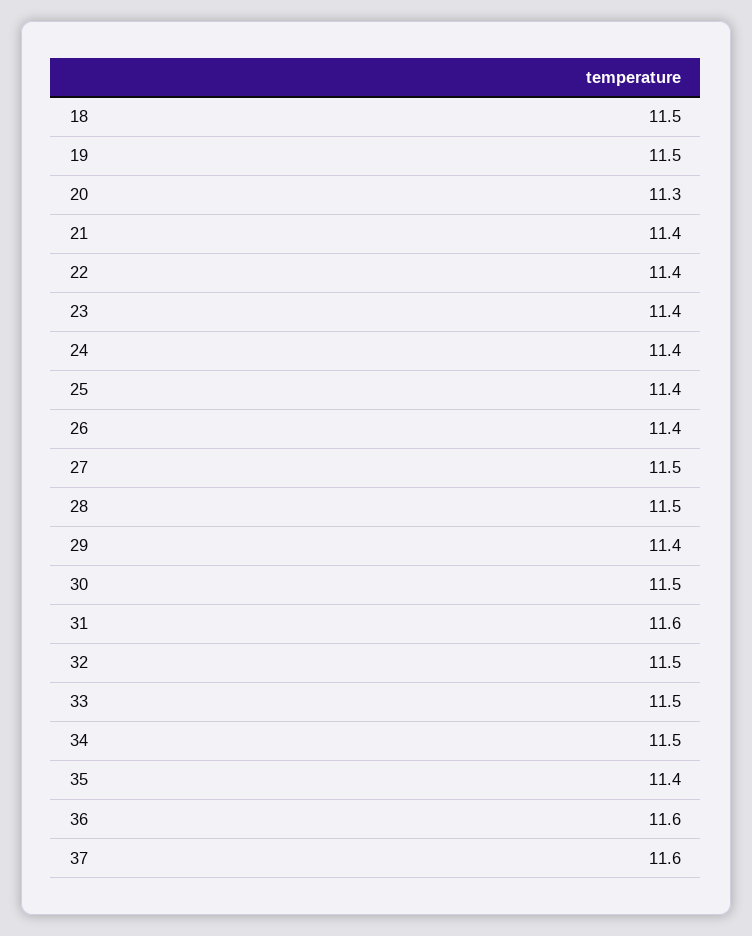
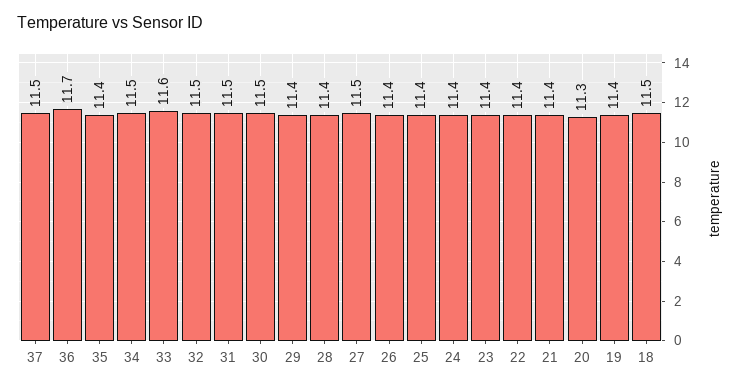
  {
    "18": 11.5,
-   "19": 11.5,
+   "19": 11.4,
    "20": 11.3,
    "21": 11.4,
    "22": 11.4,
    "23": 11.4,
    "24": 11.4,
    "25": 11.4,
    "26": 11.4,
    "27": 11.5,
-   "28": 11.5,
+   "28": 11.4,
    "29": 11.4,
    "30": 11.5,
-   "31": 11.6,
+   "31": 11.5,
    "32": 11.5,
-   "33": 11.5,
+   "33": 11.6,
    "34": 11.5,
    "35": 11.4,
-   "36": 11.6,
+   "36": 11.7,
-   "37": 11.6
+   "37": 11.5
  }

